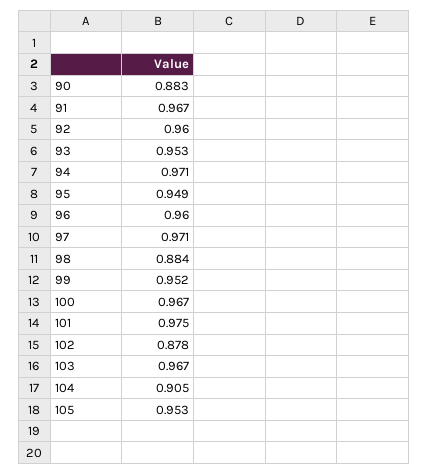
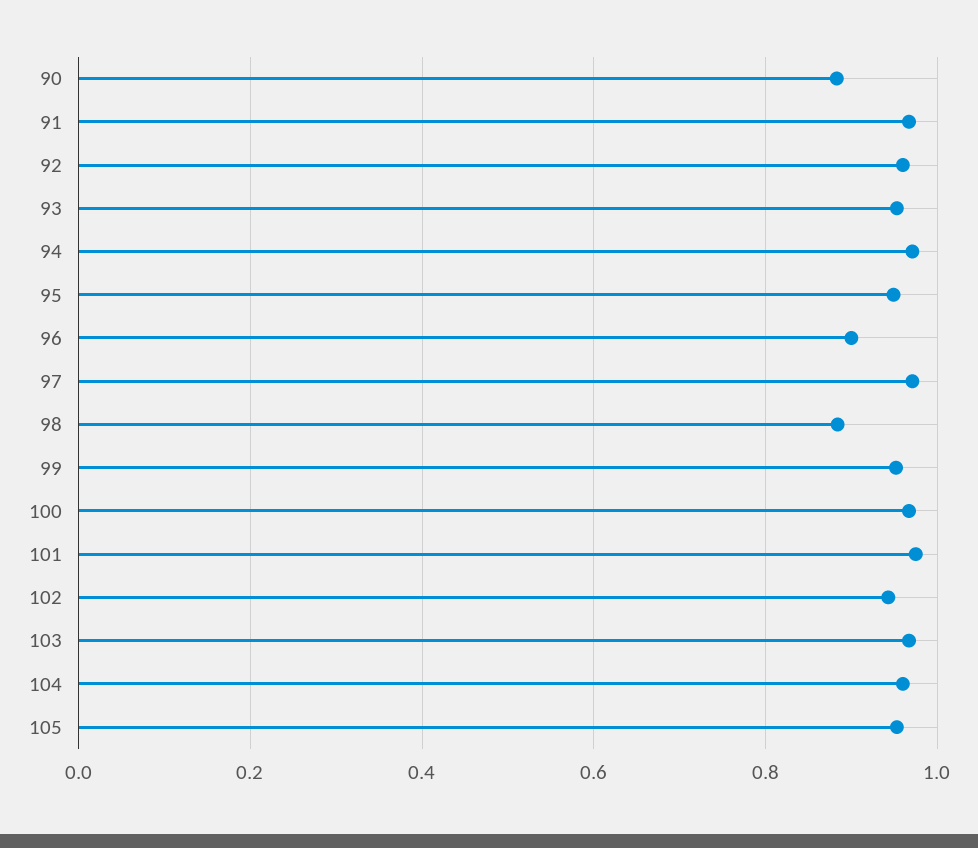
  {
    "90": 0.883,
    "91": 0.967,
    "92": 0.96,
    "93": 0.953,
    "94": 0.971,
    "95": 0.949,
-   "96": 0.96,
+   "96": 0.9,
    "97": 0.971,
    "98": 0.884,
    "99": 0.952,
    "100": 0.967,
    "101": 0.975,
-   "102": 0.878,
+   "102": 0.94,
    "103": 0.967,
-   "104": 0.905,
+   "104": 0.96,
    "105": 0.953
  }

